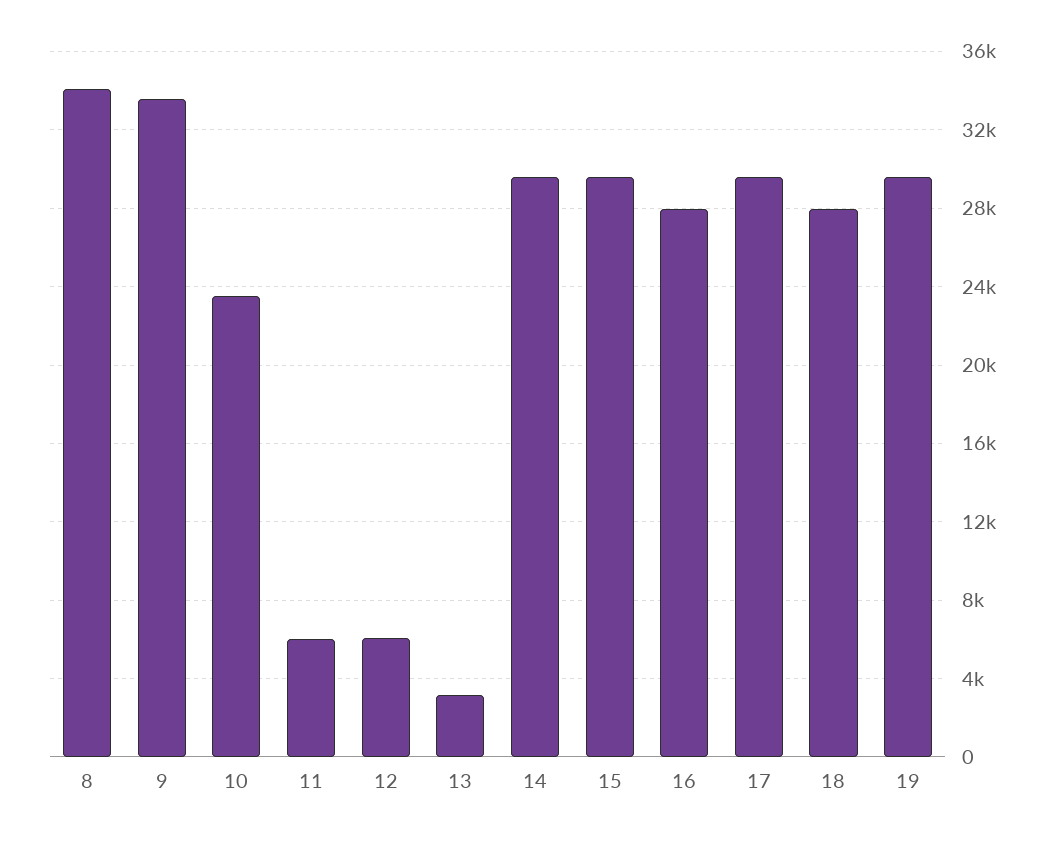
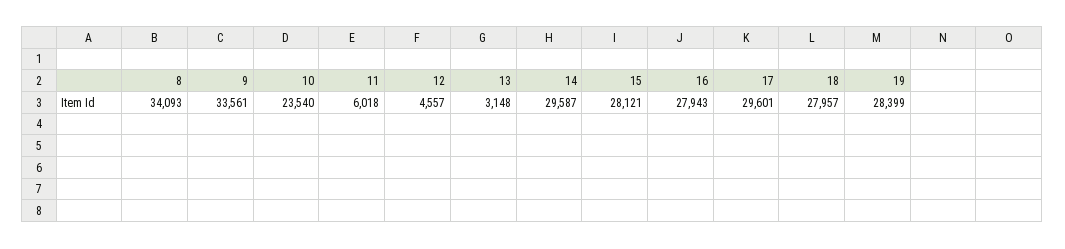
  {
    "8": 34093,
    "9": 33561,
    "10": 23540,
    "11": 6018,
-   "12": 6000,
+   "12": 4557,
    "13": 3148,
    "14": 29587,
-   "15": 29500,
+   "15": 28121,
    "16": 27943,
    "17": 29601,
    "18": 27957,
-   "19": 29500
+   "19": 28399
  }

